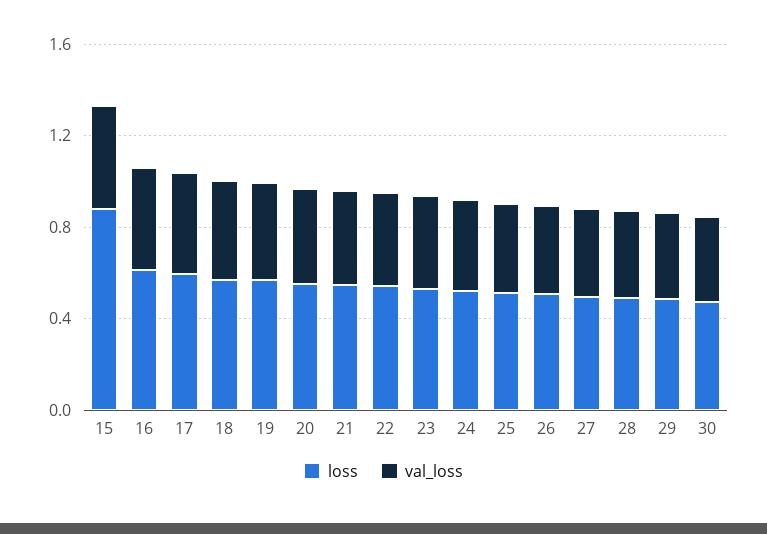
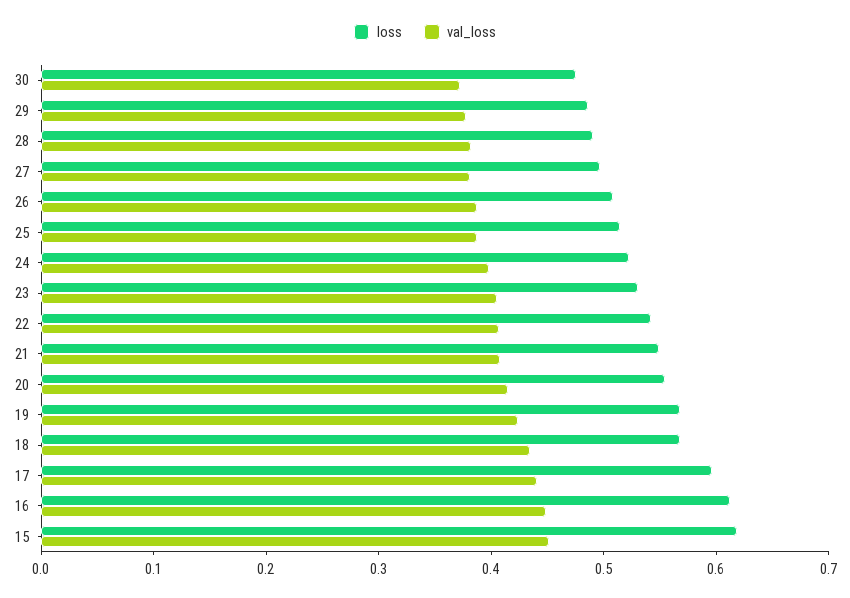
  {
    "loss": {
-     "15": 0.9,
+     "15": 0.62,
      "16": 0.62,
      "17": 0.6,
      "18": 0.56,
      "19": 0.56,
      "20": 0.56,
      "21": 0.54,
      "22": 0.54,
      "23": 0.54,
      "24": 0.52,
      "25": 0.52,
      "26": 0.5,
      "27": 0.5,
      "28": 0.5,
      "29": 0.48,
      "30": 0.48
    },
    "val_loss": {
      "15": 0.46,
      "16": 0.44,
      "17": 0.44,
      "18": 0.44,
      "19": 0.42,
      "20": 0.42,
      "21": 0.4,
      "22": 0.4,
      "23": 0.4,
      "24": 0.4,
      "25": 0.38,
      "26": 0.38,
      "27": 0.38,
      "28": 0.38,
      "29": 0.38,
      "30": 0.38
    }
  }

